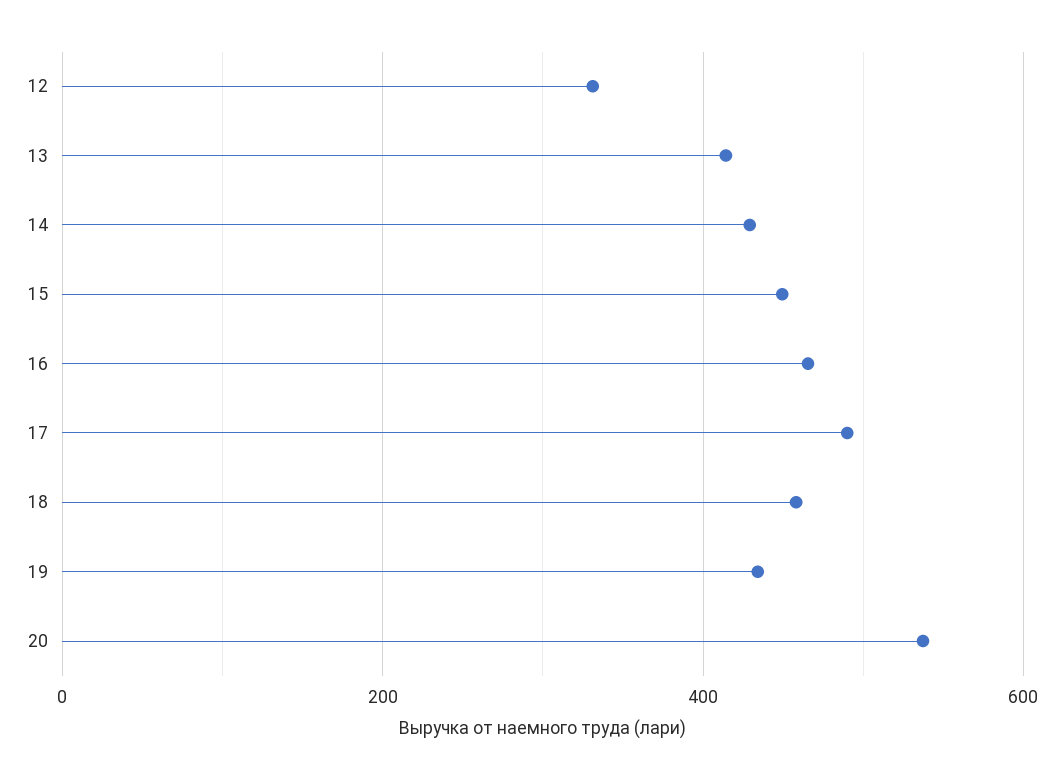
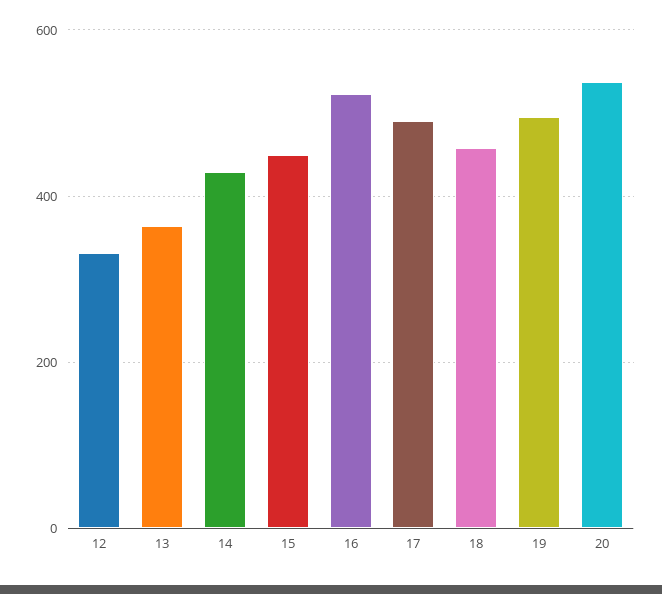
  {
    "12": 340,
-   "13": 420,
+   "13": 360,
    "14": 420,
    "15": 440,
-   "16": 460,
+   "16": 520,
    "17": 480,
    "18": 460,
-   "19": 440,
+   "19": 500,
    "20": 540
  }

